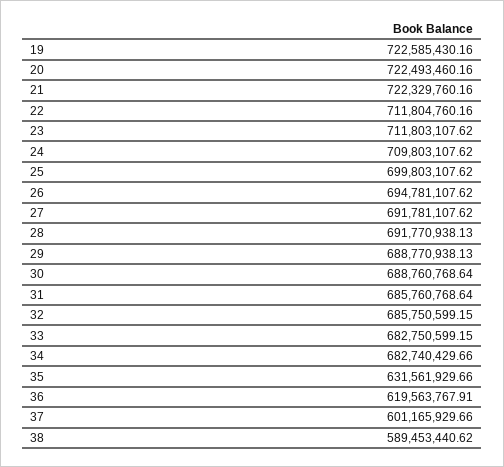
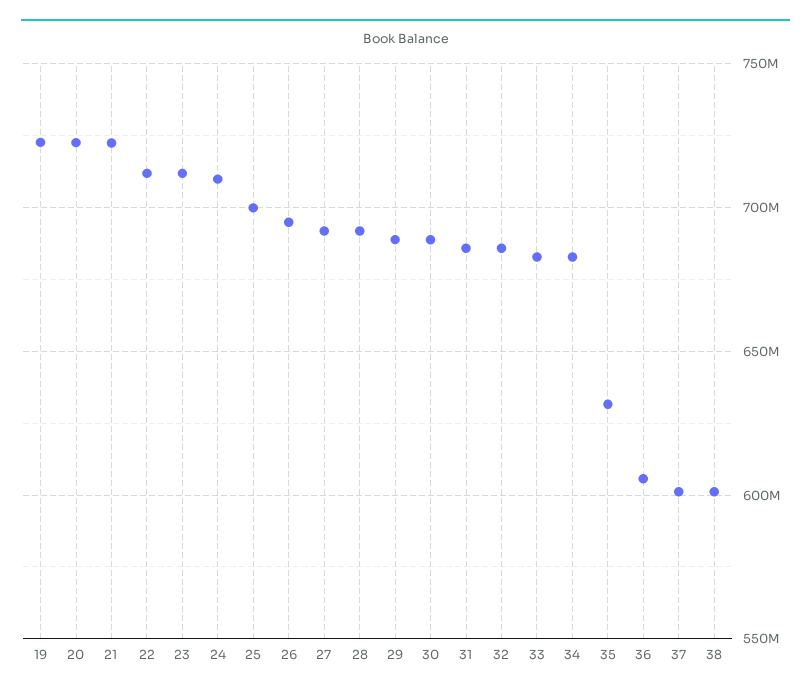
  {
    "19": 722585430.16,
    "20": 722493460.16,
    "21": 722329760.16,
    "22": 711804760.16,
    "23": 711803107.62,
    "24": 709803107.62,
    "25": 699803107.62,
    "26": 694781107.62,
    "27": 691781107.62,
    "28": 691770938.13,
    "29": 688770938.13,
    "30": 688760768.64,
    "31": 685760768.64,
    "32": 685750599.15,
    "33": 682750599.15,
    "34": 682740429.66,
    "35": 631561929.66,
-   "36": 619563767.91,
+   "36": 605000000,
    "37": 601165929.66,
-   "38": 589453440.62
+   "38": 600000000
  }

